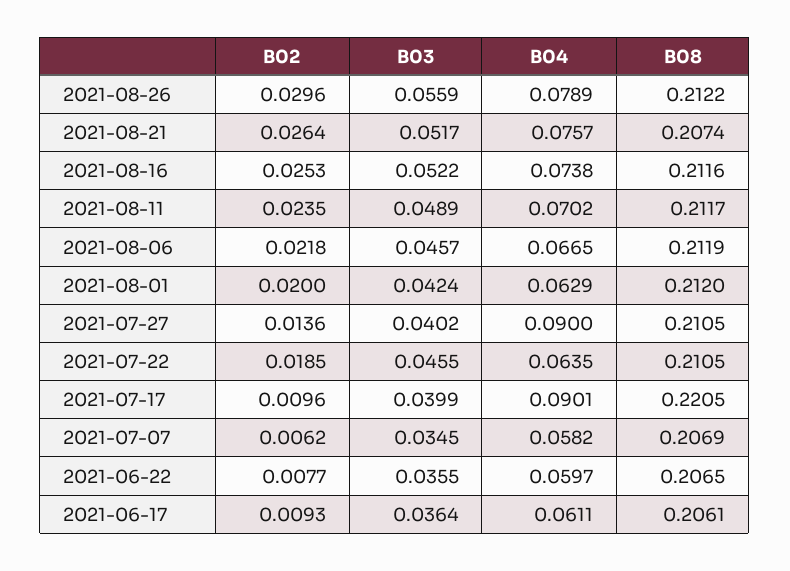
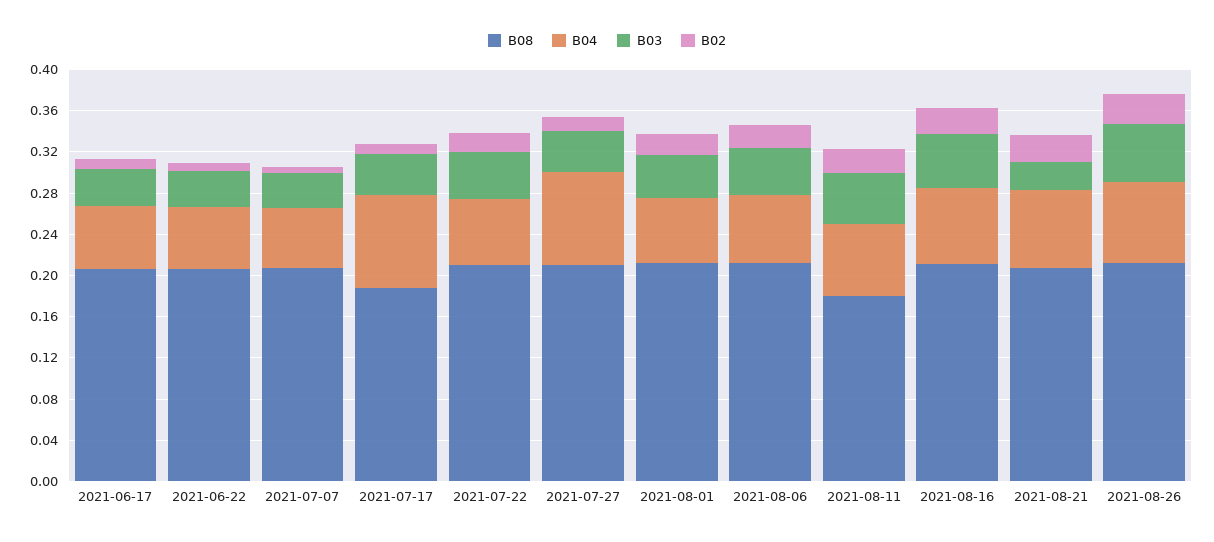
  {
    "B02": {
      "2021-08-26": 0.0296,
      "2021-08-21": 0.0264,
      "2021-08-16": 0.0253,
      "2021-08-11": 0.0235,
      "2021-08-06": 0.0218,
      "2021-08-01": 0.02,
      "2021-07-27": 0.0136,
      "2021-07-22": 0.0185,
      "2021-07-17": 0.0096,
      "2021-07-07": 0.0062,
      "2021-06-22": 0.0077,
      "2021-06-17": 0.0093
    },
    "B03": {
      "2021-08-26": 0.0559,
-     "2021-08-21": 0.0517,
+     "2021-08-21": 0.03,
      "2021-08-16": 0.0522,
      "2021-08-11": 0.0489,
      "2021-08-06": 0.0457,
      "2021-08-01": 0.0424,
      "2021-07-27": 0.0402,
      "2021-07-22": 0.0455,
      "2021-07-17": 0.0399,
      "2021-07-07": 0.0345,
      "2021-06-22": 0.0355,
      "2021-06-17": 0.0364
    },
    "B04": {
      "2021-08-26": 0.0789,
      "2021-08-21": 0.0757,
      "2021-08-16": 0.0738,
      "2021-08-11": 0.0702,
      "2021-08-06": 0.0665,
      "2021-08-01": 0.0629,
      "2021-07-27": 0.09,
      "2021-07-22": 0.0635,
      "2021-07-17": 0.0901,
      "2021-07-07": 0.0582,
      "2021-06-22": 0.0597,
      "2021-06-17": 0.0611
    },
    "B08": {
      "2021-08-26": 0.2122,
      "2021-08-21": 0.2074,
      "2021-08-16": 0.2116,
-     "2021-08-11": 0.2117,
+     "2021-08-11": 0.18,
      "2021-08-06": 0.2119,
      "2021-08-01": 0.212,
      "2021-07-27": 0.2105,
      "2021-07-22": 0.2105,
-     "2021-07-17": 0.2205,
+     "2021-07-17": 0.19,
      "2021-07-07": 0.2069,
      "2021-06-22": 0.2065,
      "2021-06-17": 0.2061
    }
  }

